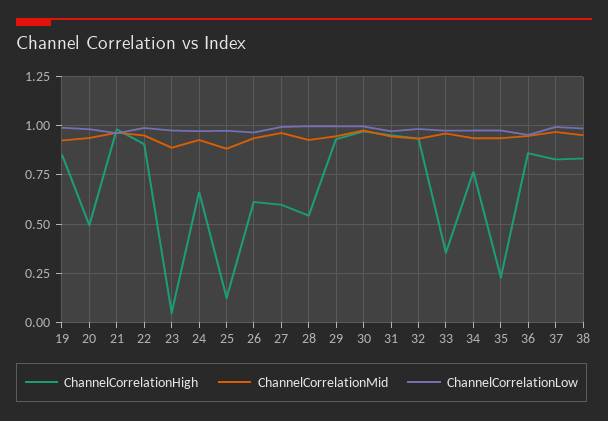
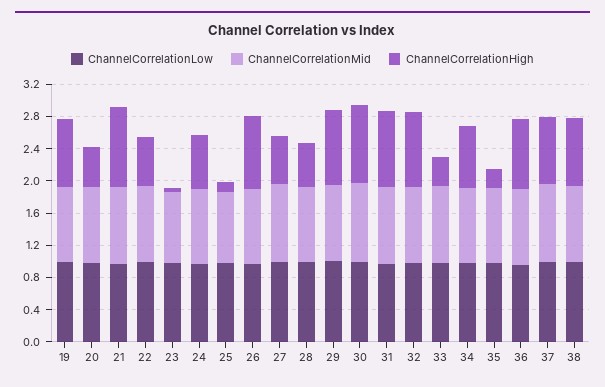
  {
    "ChannelCorrelationHigh": {
      "19": 0.85,
      "20": 0.5,
      "21": 1,
-     "22": 0.9,
+     "22": 0.6,
      "23": 0.05,
      "24": 0.65,
      "25": 0.1,
-     "26": 0.6,
+     "26": 0.9,
      "27": 0.6,
      "28": 0.55,
      "29": 0.95,
      "30": 0.95,
      "31": 0.95,
      "32": 0.95,
      "33": 0.35,
      "34": 0.75,
      "35": 0.25,
      "36": 0.85,
      "37": 0.85,
      "38": 0.85
    },
    "ChannelCorrelationMid": {
      "19": 0.95,
      "20": 0.95,
      "21": 0.95,
      "22": 0.95,
      "23": 0.9,
      "24": 0.95,
      "25": 0.9,
      "26": 0.95,
      "27": 0.95,
      "28": 0.95,
      "29": 0.95,
      "30": 1,
      "31": 0.95,
      "32": 0.95,
      "33": 0.95,
      "34": 0.95,
      "35": 0.95,
      "36": 0.95,
      "37": 0.95,
      "38": 0.95
    },
    "ChannelCorrelationLow": {
      "19": 1,
      "20": 1,
      "21": 0.95,
      "22": 1,
      "23": 1,
      "24": 0.95,
      "25": 1,
      "26": 0.95,
      "27": 1,
      "28": 1,
      "29": 1,
      "30": 1,
      "31": 0.95,
      "32": 1,
      "33": 1,
      "34": 1,
      "35": 1,
      "36": 0.95,
      "37": 1,
      "38": 1
    }
  }

